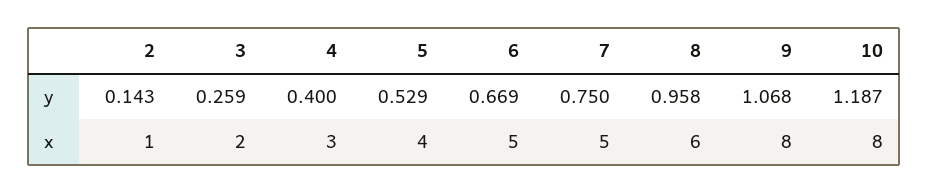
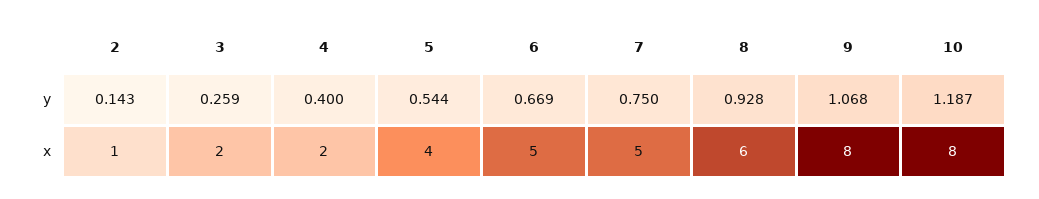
  {
    "2": {
      "y": 0.143,
      "x": 1
    },
    "3": {
      "y": 0.259,
      "x": 2
    },
    "4": {
      "y": 0.4,
-     "x": 3
+     "x": 2
    },
    "5": {
-     "y": 0.529,
+     "y": 0.544,
      "x": 4
    },
    "6": {
      "y": 0.669,
      "x": 5
    },
    "7": {
      "y": 0.75,
      "x": 5
    },
    "8": {
-     "y": 0.958,
+     "y": 0.928,
      "x": 6
    },
    "9": {
      "y": 1.068,
      "x": 8
    },
    "10": {
      "y": 1.187,
      "x": 8
    }
  }

